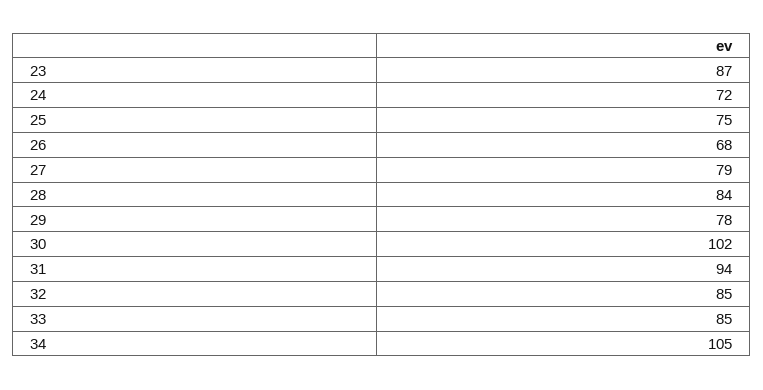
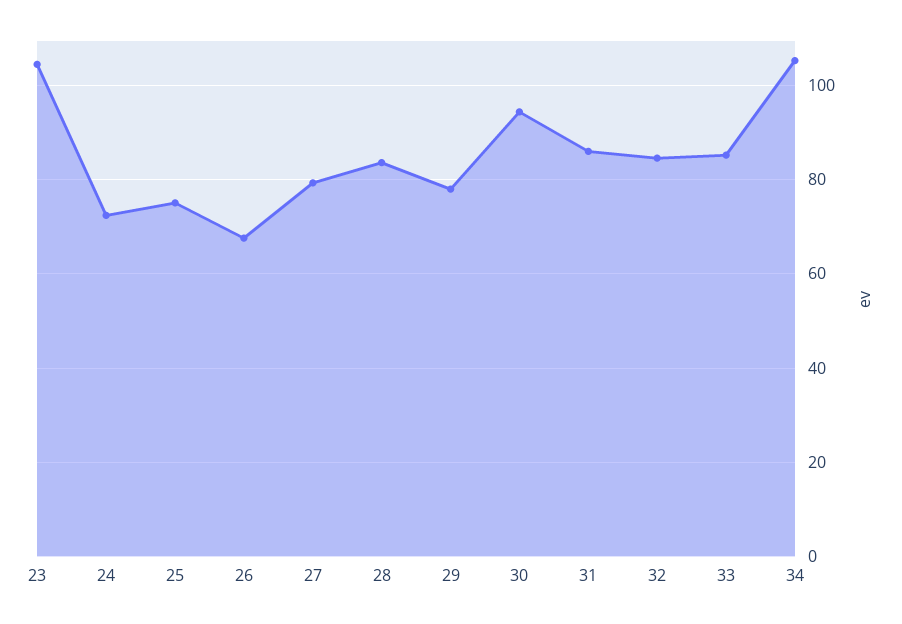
  {
-   "23": 87,
+   "23": 104,
    "24": 72,
    "25": 75,
    "26": 68,
    "27": 79,
    "28": 84,
    "29": 78,
-   "30": 102,
+   "30": 94,
-   "31": 94,
+   "31": 86,
    "32": 85,
    "33": 85,
    "34": 105
  }

